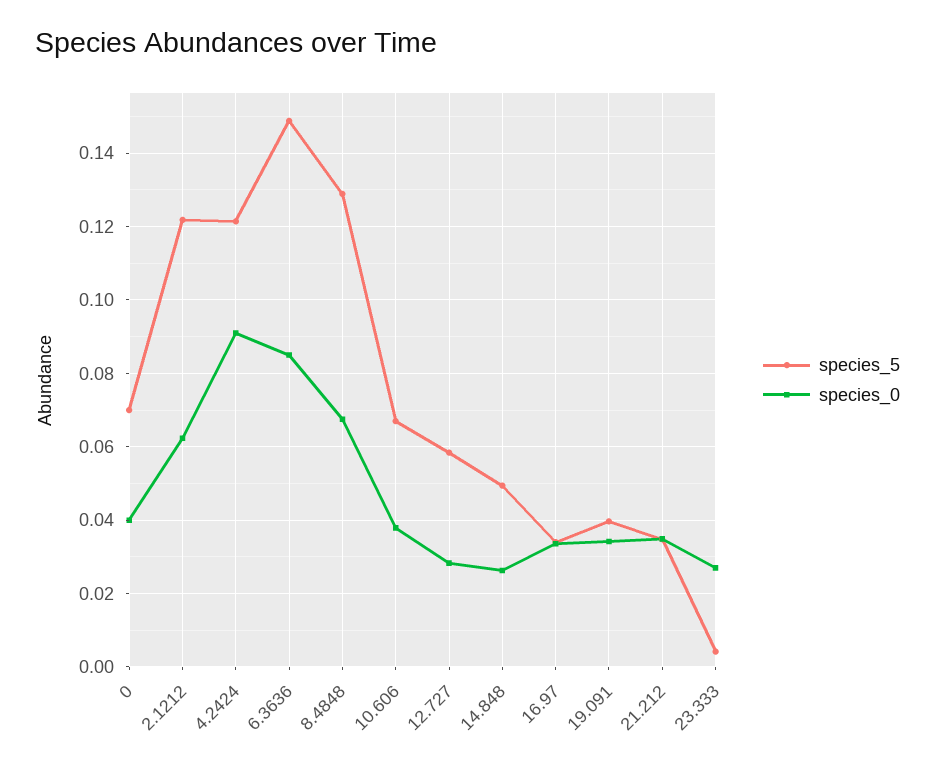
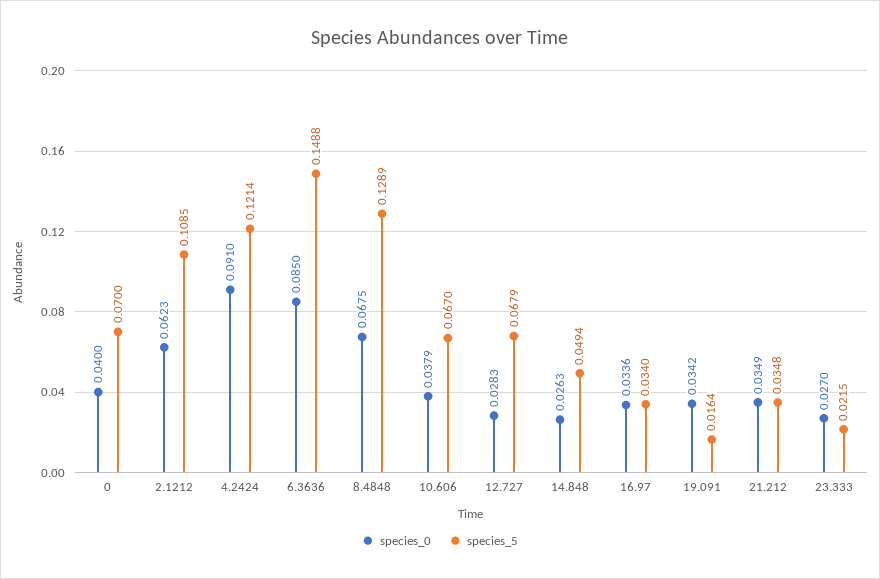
  {
    "species_5": {
      "0": 0.07,
-     "2.1212": 0.122,
+     "2.1212": 0.1085,
      "4.2424": 0.1214,
      "6.3636": 0.1488,
      "8.4848": 0.1289,
      "10.606": 0.067,
-     "12.727": 0.058,
+     "12.727": 0.0679,
      "14.848": 0.0494,
      "16.97": 0.034,
-     "19.091": 0.04,
+     "19.091": 0.0164,
      "21.212": 0.0348,
-     "23.333": 0.004
+     "23.333": 0.0215
    },
    "species_0": {
      "0": 0.04,
      "2.1212": 0.0623,
      "4.2424": 0.091,
      "6.3636": 0.085,
      "8.4848": 0.0675,
      "10.606": 0.0379,
      "12.727": 0.0283,
      "14.848": 0.0263,
      "16.97": 0.0336,
      "19.091": 0.0342,
      "21.212": 0.0349,
      "23.333": 0.027
    }
  }

